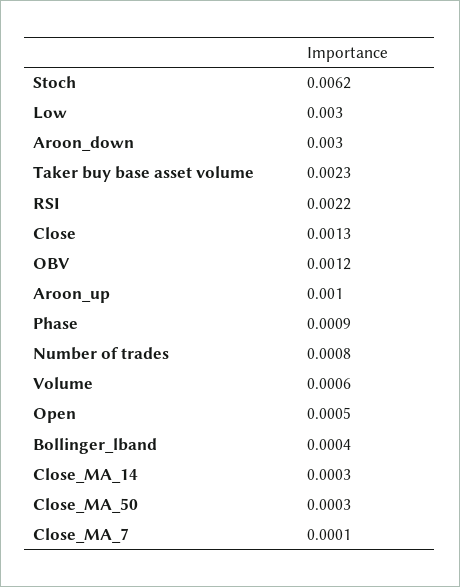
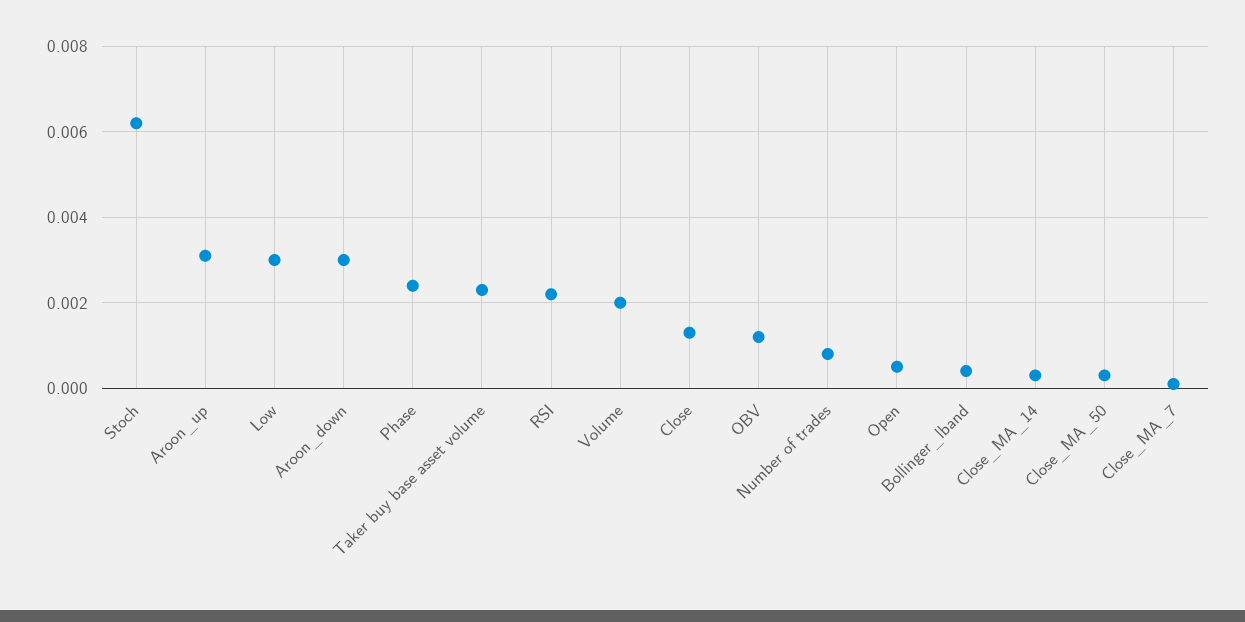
  {
    "Stoch": 0.0062,
    "Low": 0.003,
    "Aroon_down": 0.003,
    "Taker buy base asset volume": 0.0023,
    "RSI": 0.0022,
    "Close": 0.0013,
    "OBV": 0.0012,
-   "Aroon_up": 0.001,
+   "Aroon_up": 0.003,
-   "Phase": 0.0009,
+   "Phase": 0.0025,
    "Number of trades": 0.0008,
-   "Volume": 0.0006,
+   "Volume": 0.002,
    "Open": 0.0005,
    "Bollinger_lband": 0.0004,
    "Close_MA_14": 0.0003,
    "Close_MA_50": 0.0003,
    "Close_MA_7": 0.0001
  }

